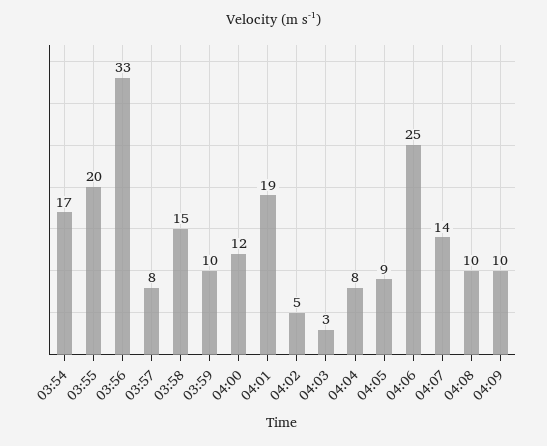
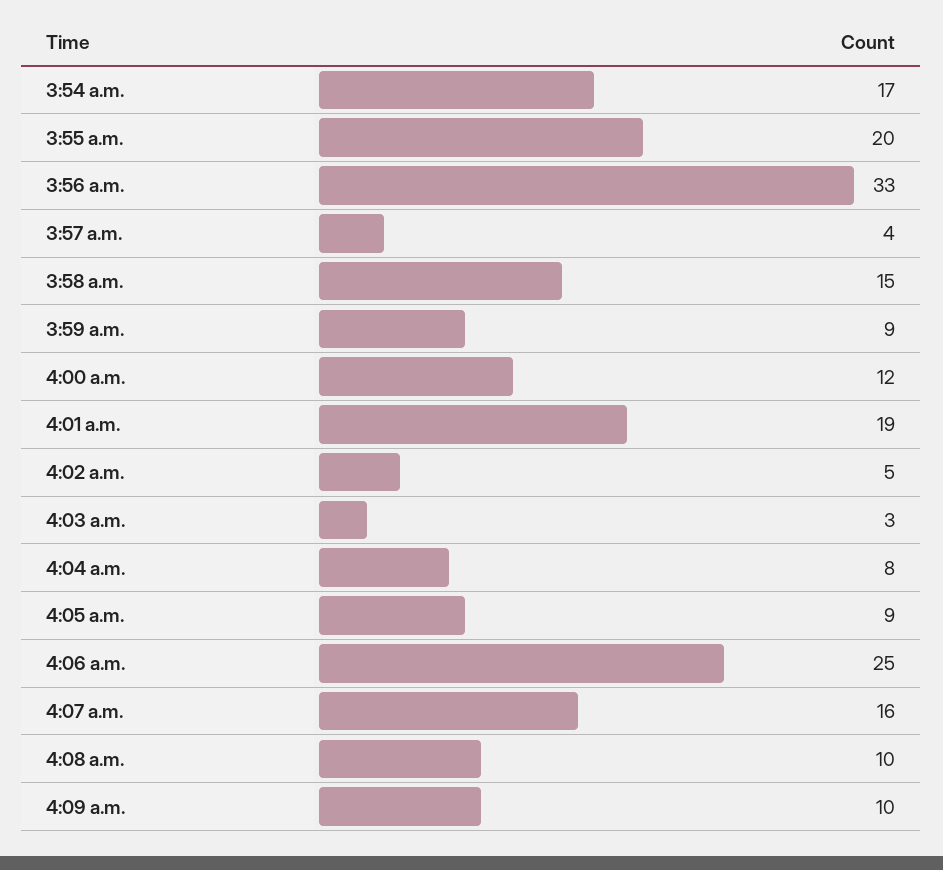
  {
    "03:54": 17,
    "03:55": 20,
    "03:56": 33,
-   "03:57": 8,
+   "03:57": 4,
    "03:58": 15,
-   "03:59": 10,
+   "03:59": 9,
    "04:00": 12,
    "04:01": 19,
    "04:02": 5,
    "04:03": 3,
    "04:04": 8,
    "04:05": 9,
    "04:06": 25,
-   "04:07": 14,
+   "04:07": 16,
    "04:08": 10,
    "04:09": 10
  }

